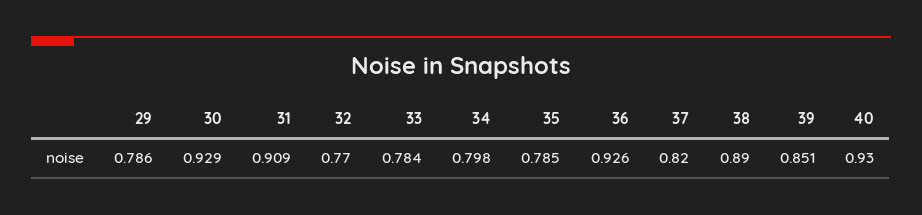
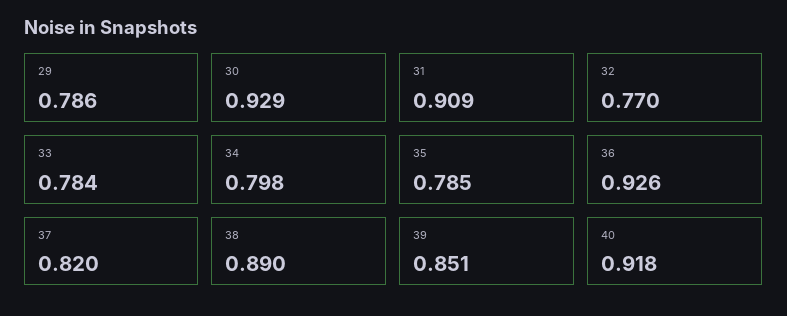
  {
    "29": 0.786,
    "30": 0.929,
    "31": 0.909,
    "32": 0.77,
    "33": 0.784,
    "34": 0.798,
    "35": 0.785,
    "36": 0.926,
    "37": 0.82,
    "38": 0.89,
    "39": 0.851,
-   "40": 0.93
+   "40": 0.918
  }

